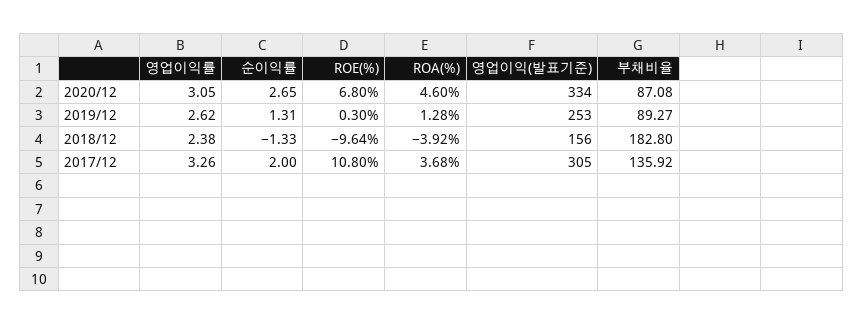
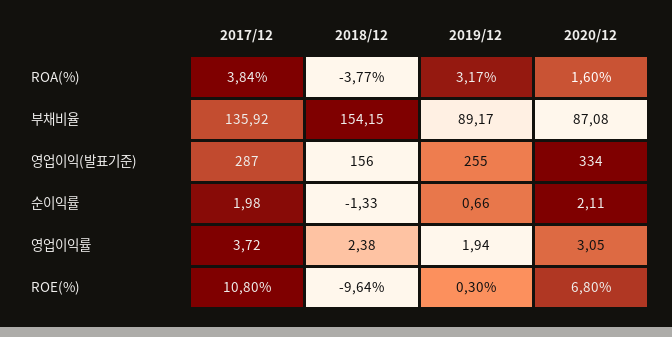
  {
    "영업이익률": {
      "2020/12": 3.05,
-     "2019/12": 2.62,
+     "2019/12": 1.94,
      "2018/12": 2.38,
-     "2017/12": 3.26
+     "2017/12": 3.72
    },
    "순이익률": {
-     "2020/12": 2.65,
+     "2020/12": 2.11,
-     "2019/12": 1.31,
+     "2019/12": 0.66,
      "2018/12": -1.33,
-     "2017/12": 2
+     "2017/12": 1.98
    },
    "ROE(%)": {
      "2020/12": 6.8,
      "2019/12": 0.3,
      "2018/12": -9.64,
      "2017/12": 10.8
    },
    "ROA(%)": {
-     "2020/12": 4.6,
+     "2020/12": 1.6,
-     "2019/12": 1.28,
+     "2019/12": 3.17,
-     "2018/12": -3.92,
+     "2018/12": -3.77,
-     "2017/12": 3.68
+     "2017/12": 3.84
    },
    "영업이익(발표기준)": {
      "2020/12": 334,
-     "2019/12": 253,
+     "2019/12": 255,
      "2018/12": 156,
-     "2017/12": 305
+     "2017/12": 287
    },
    "부채비율": {
      "2020/12": 87.08,
-     "2019/12": 89.27,
+     "2019/12": 89.17,
-     "2018/12": 182.8,
+     "2018/12": 154.15,
      "2017/12": 135.92
    }
  }

